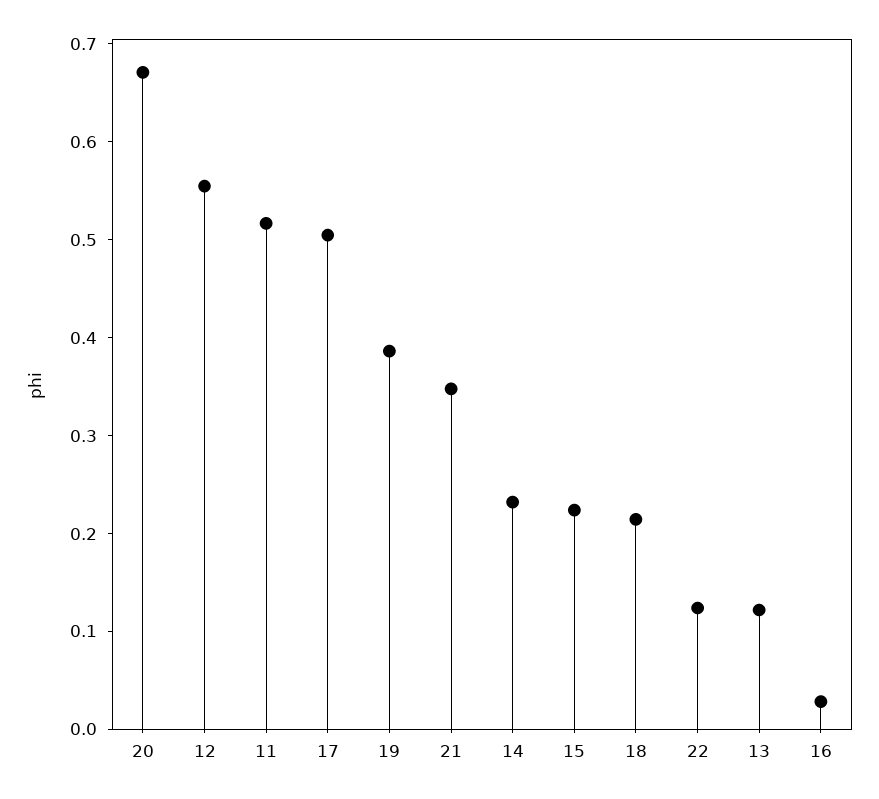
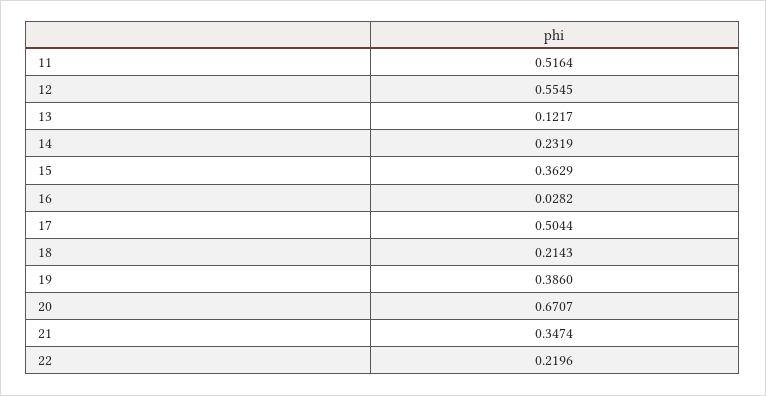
  {
    "20": 0.6707,
    "12": 0.5545,
    "11": 0.5164,
    "17": 0.5044,
    "19": 0.386,
    "21": 0.3474,
    "14": 0.2319,
-   "15": 0.22,
+   "15": 0.3629,
    "18": 0.2143,
-   "22": 0.12,
+   "22": 0.2196,
    "13": 0.1217,
    "16": 0.0282
  }

